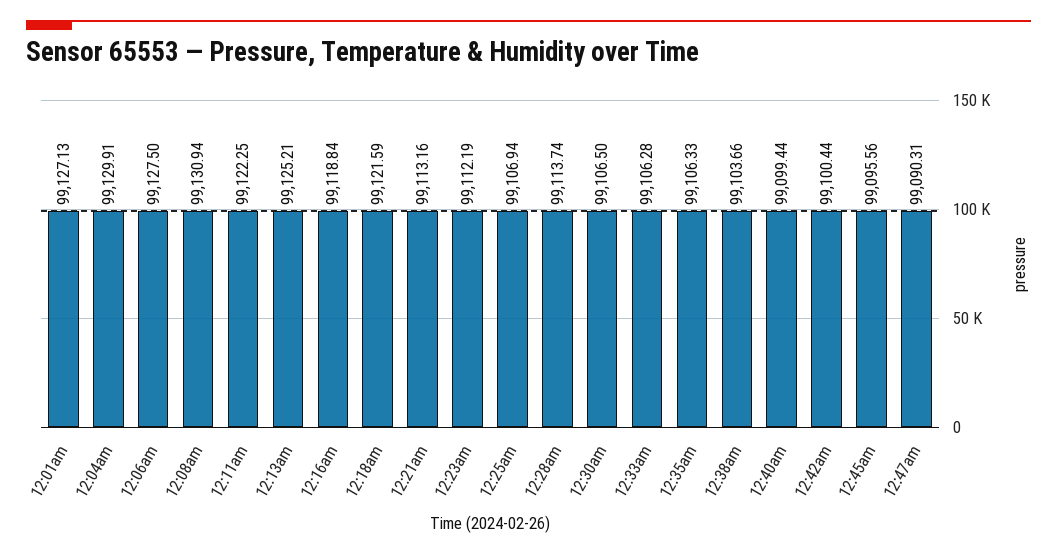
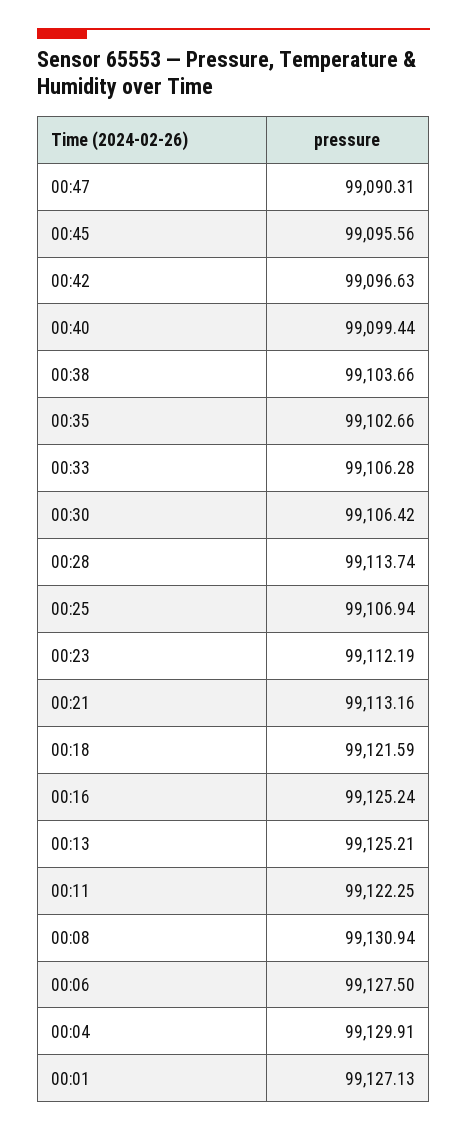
  {
    "12:01am": 99127.13,
    "12:04am": 99129.91,
    "12:06am": 99127.5,
    "12:08am": 99130.94,
    "12:11am": 99122.25,
    "12:13am": 99125.21,
-   "12:16am": 99118.84,
+   "12:16am": 99125.24,
    "12:18am": 99121.59,
    "12:21am": 99113.16,
    "12:23am": 99112.19,
    "12:25am": 99106.94,
    "12:28am": 99113.74,
-   "12:30am": 99106.5,
+   "12:30am": 99106.42,
    "12:33am": 99106.28,
-   "12:35am": 99106.33,
+   "12:35am": 99102.66,
    "12:38am": 99103.66,
    "12:40am": 99099.44,
-   "12:42am": 99100.44,
+   "12:42am": 99096.63,
    "12:45am": 99095.56,
    "12:47am": 99090.31
  }

